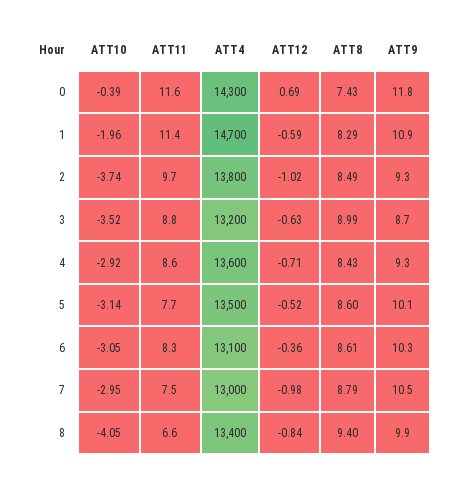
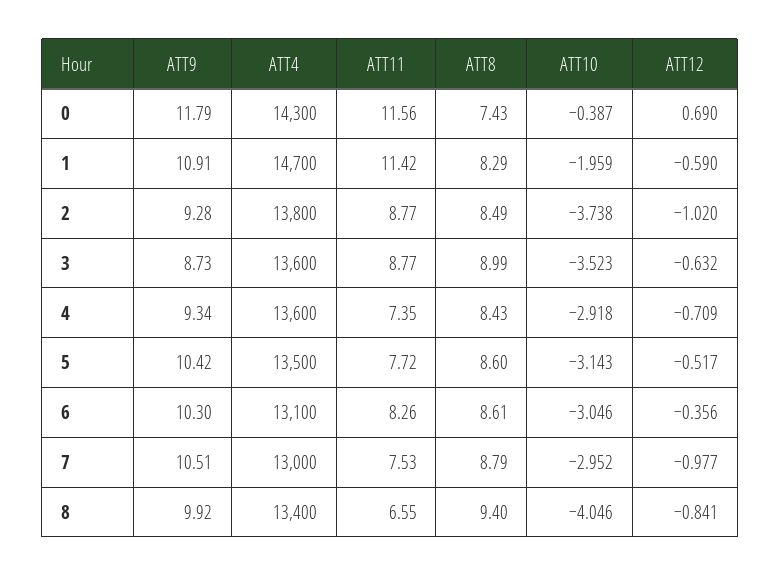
  {
    "ATT10": {
      "0": -0.387,
      "1": -1.959,
      "2": -3.738,
      "3": -3.523,
      "4": -2.918,
      "5": -3.143,
      "6": -3.046,
      "7": -2.952,
      "8": -4.046
    },
    "ATT11": {
      "0": 11.56,
      "1": 11.42,
-     "2": 9.7,
+     "2": 8.77,
      "3": 8.77,
-     "4": 8.6,
+     "4": 7.35,
      "5": 7.72,
      "6": 8.26,
      "7": 7.53,
      "8": 6.55
    },
    "ATT4": {
      "0": 14300,
      "1": 14700,
      "2": 13800,
-     "3": 13200,
+     "3": 13600,
      "4": 13600,
      "5": 13500,
      "6": 13100,
      "7": 13000,
      "8": 13400
    },
    "ATT12": {
      "0": 0.69,
      "1": -0.59,
      "2": -1.02,
      "3": -0.632,
      "4": -0.709,
      "5": -0.517,
      "6": -0.356,
      "7": -0.977,
      "8": -0.841
    },
    "ATT8": {
      "0": 7.43,
      "1": 8.29,
      "2": 8.49,
      "3": 8.99,
      "4": 8.43,
      "5": 8.6,
      "6": 8.61,
      "7": 8.79,
      "8": 9.4
    },
    "ATT9": {
      "0": 11.79,
      "1": 10.91,
      "2": 9.28,
      "3": 8.73,
      "4": 9.34,
-     "5": 10.1,
+     "5": 10.42,
      "6": 10.3,
      "7": 10.51,
      "8": 9.92
    }
  }

